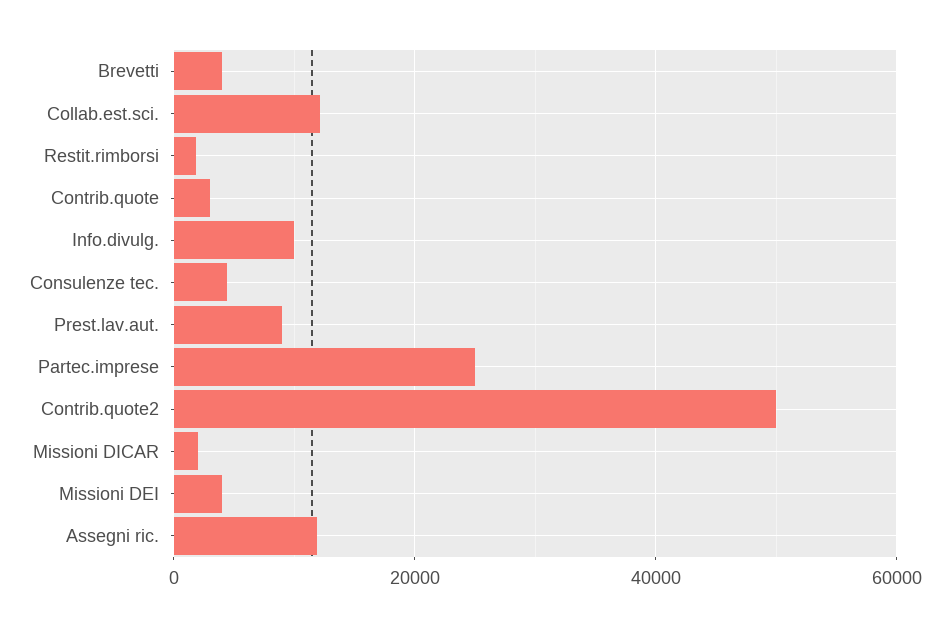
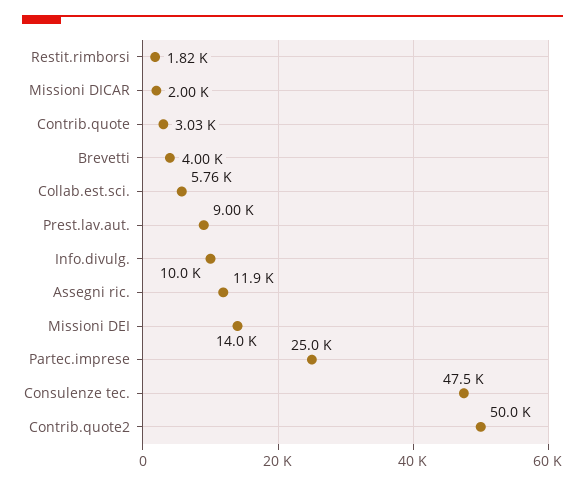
  {
    "Brevetti": 4000,
-   "Collab.est.sci.": 12000,
+   "Collab.est.sci.": 5760,
    "Restit.rimborsi": 1820,
    "Contrib.quote": 3030,
    "Info.divulg.": 10000,
-   "Consulenze tec.": 4000,
+   "Consulenze tec.": 47500,
    "Prest.lav.aut.": 9000,
    "Partec.imprese": 25000,
    "Contrib.quote2": 50000,
    "Missioni DICAR": 2000,
-   "Missioni DEI": 4000,
+   "Missioni DEI": 14000,
    "Assegni ric.": 11900
  }

